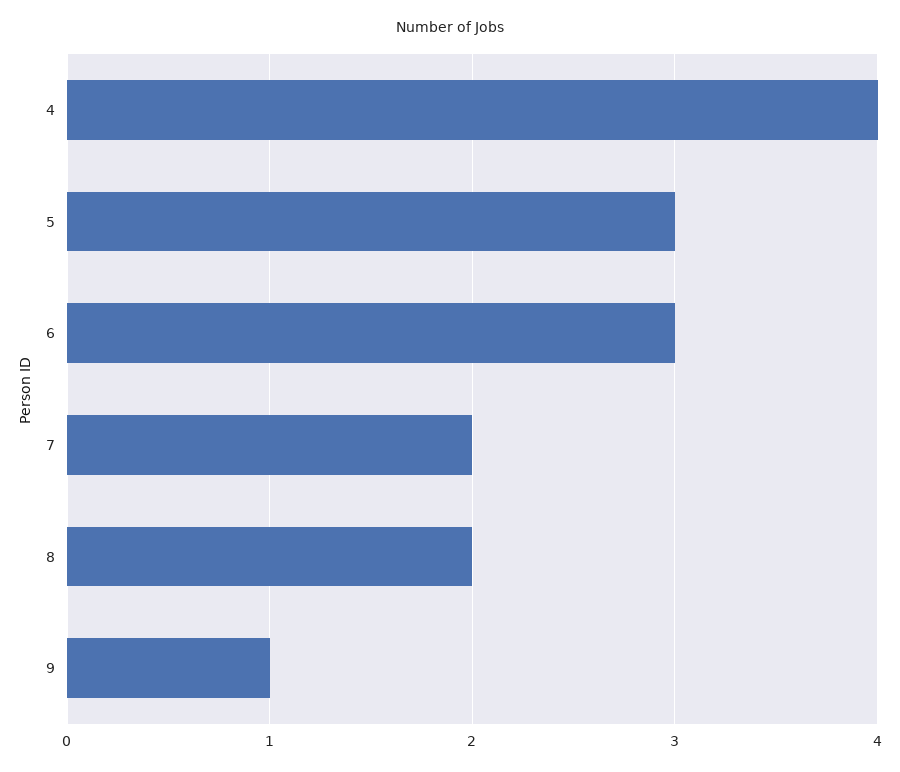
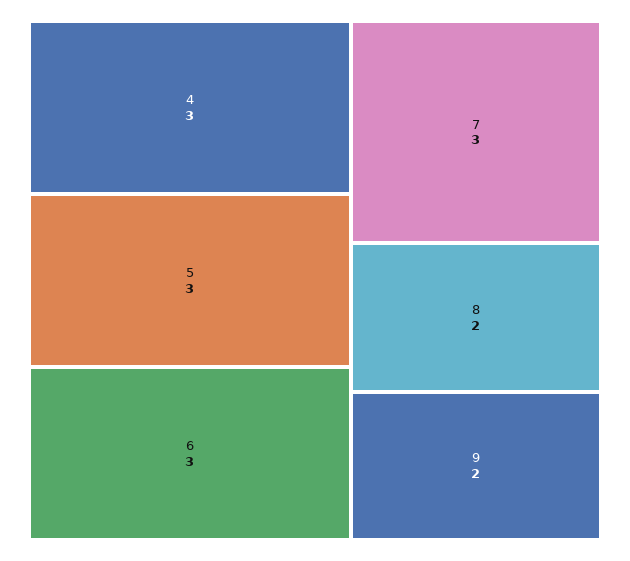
  {
-   "4": 4,
+   "4": 3,
    "5": 3,
    "6": 3,
-   "7": 2,
+   "7": 3,
    "8": 2,
-   "9": 1
+   "9": 2
  }

